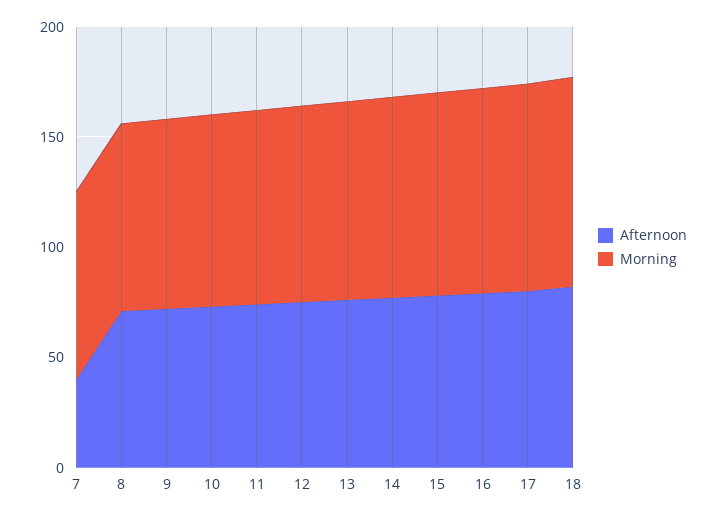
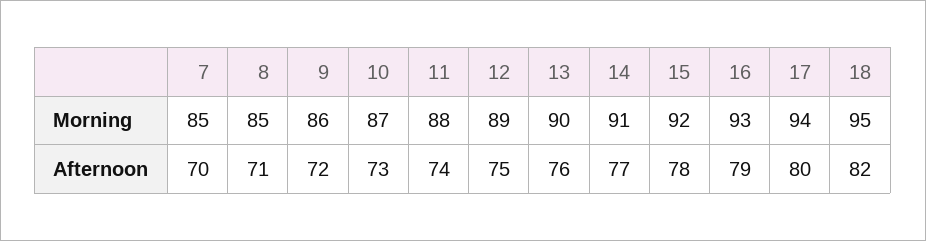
  {
    "Afternoon": {
-     "7": 40,
+     "7": 70,
      "8": 71,
      "9": 72,
      "10": 73,
      "11": 74,
      "12": 75,
      "13": 76,
      "14": 77,
      "15": 78,
      "16": 79,
      "17": 80,
      "18": 82
    },
    "Morning": {
      "7": 85,
      "8": 85,
      "9": 86,
      "10": 87,
      "11": 88,
      "12": 89,
      "13": 90,
      "14": 91,
      "15": 92,
      "16": 93,
      "17": 94,
      "18": 95
    }
  }

